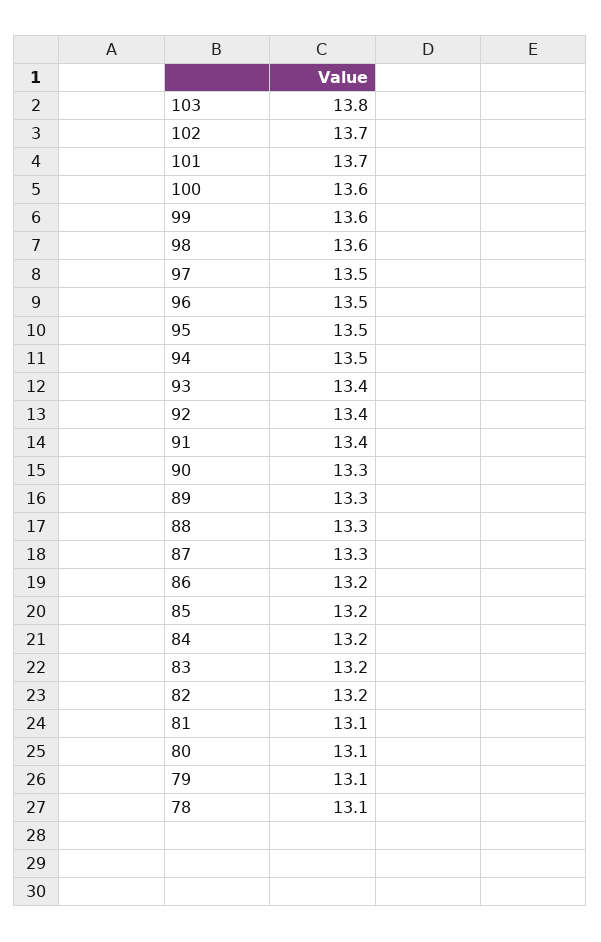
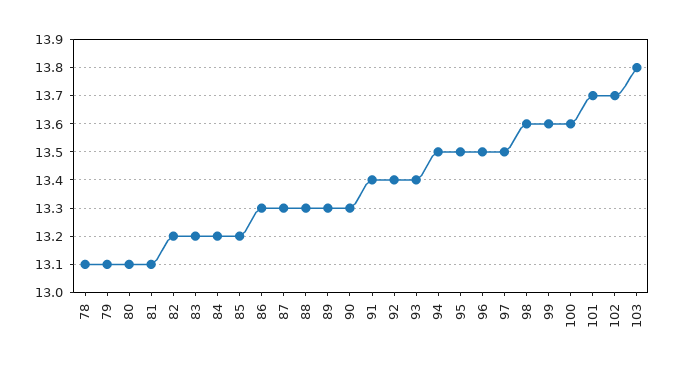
  {
    "103": 13.8,
    "102": 13.7,
    "101": 13.7,
    "100": 13.6,
    "99": 13.6,
    "98": 13.6,
    "97": 13.5,
    "96": 13.5,
    "95": 13.5,
    "94": 13.5,
    "93": 13.4,
    "92": 13.4,
    "91": 13.4,
    "90": 13.3,
    "89": 13.3,
    "88": 13.3,
    "87": 13.3,
-   "86": 13.2,
+   "86": 13.3,
    "85": 13.2,
    "84": 13.2,
    "83": 13.2,
    "82": 13.2,
    "81": 13.1,
    "80": 13.1,
    "79": 13.1,
    "78": 13.1
  }

